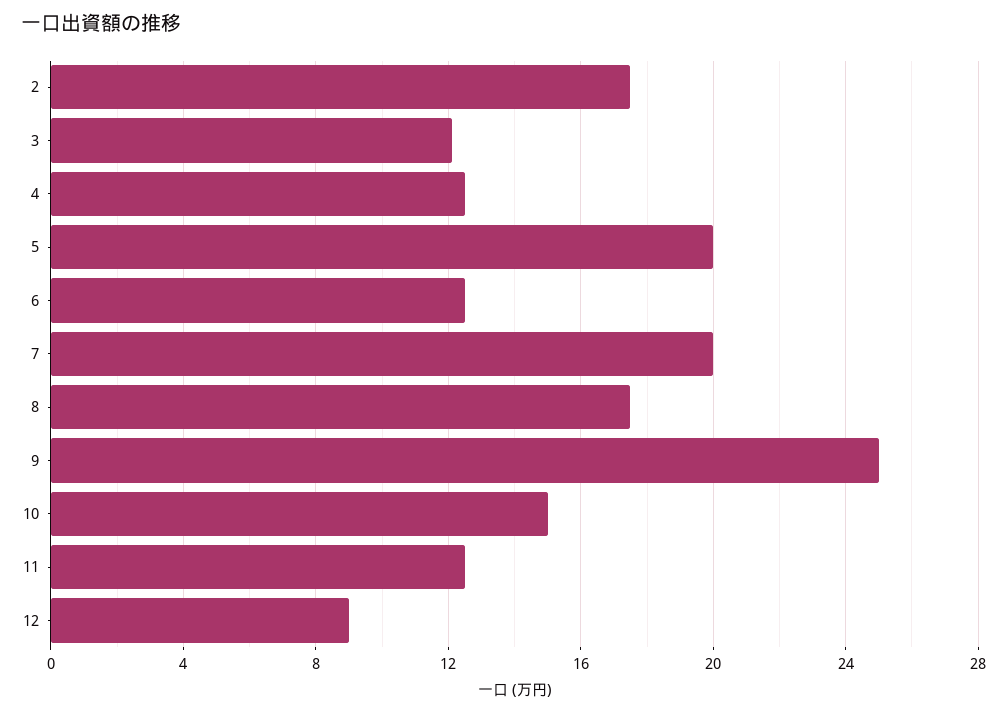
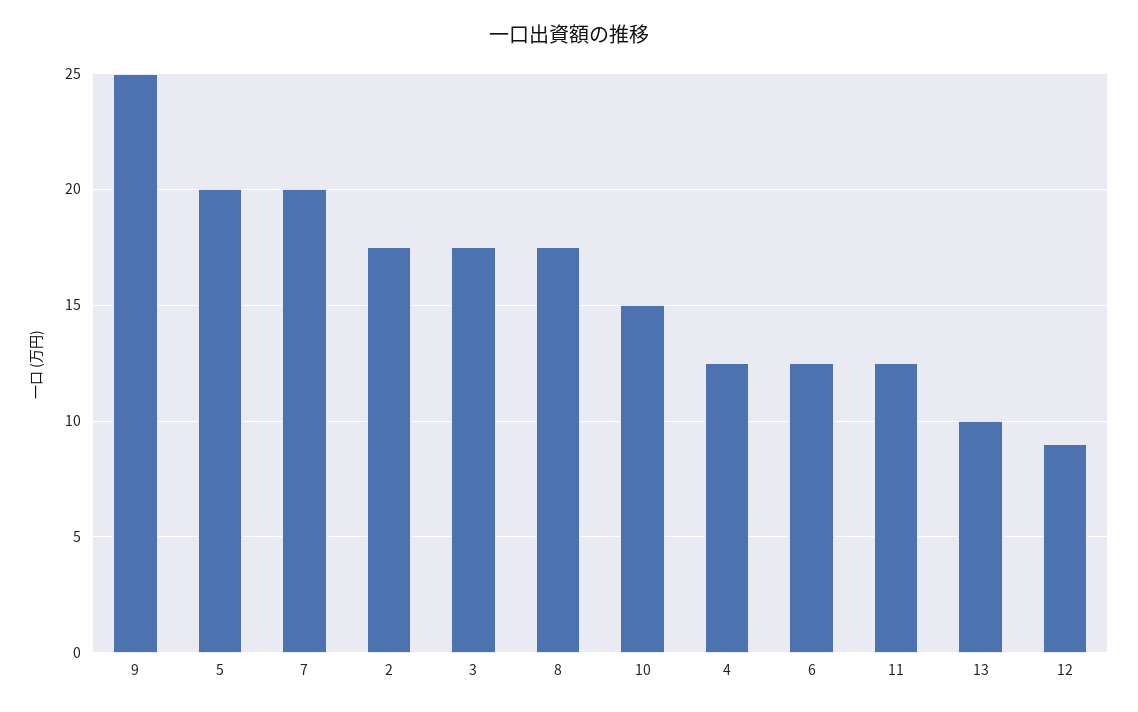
  {
    "2": 17.5,
-   "3": 12,
+   "3": 17.5,
    "4": 12.5,
    "5": 20,
    "6": 12.5,
    "7": 20,
    "8": 17.5,
    "9": 25,
    "10": 15,
    "11": 12.5,
-   "12": 9
+   "12": 9,
+   "13": 10
  }

